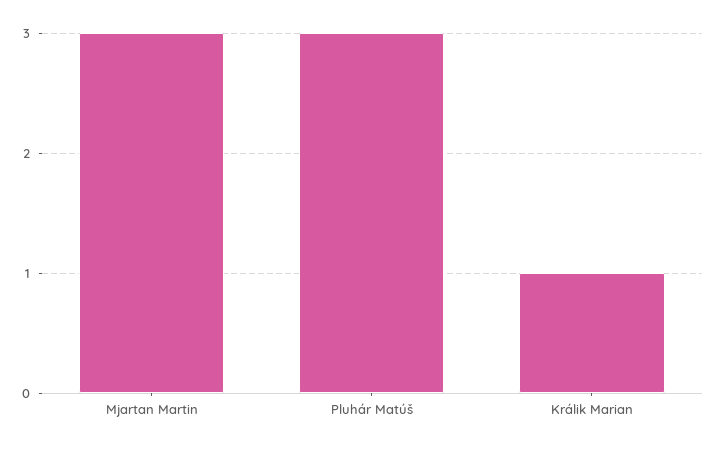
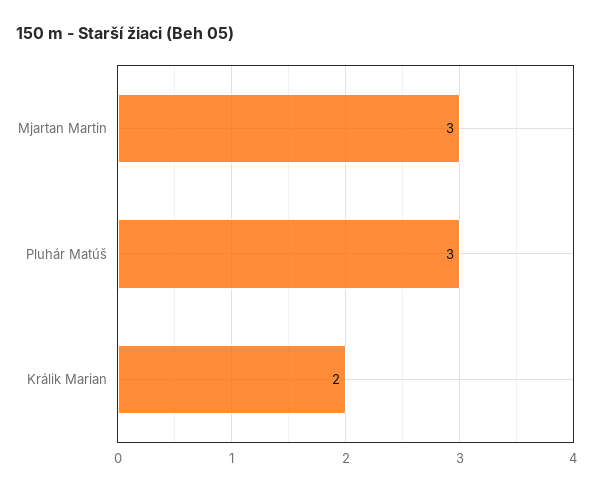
  {
    "Mjartan Martin": 3,
    "Pluhár Matúš": 3,
-   "Králik Marian": 1
+   "Králik Marian": 2
  }

